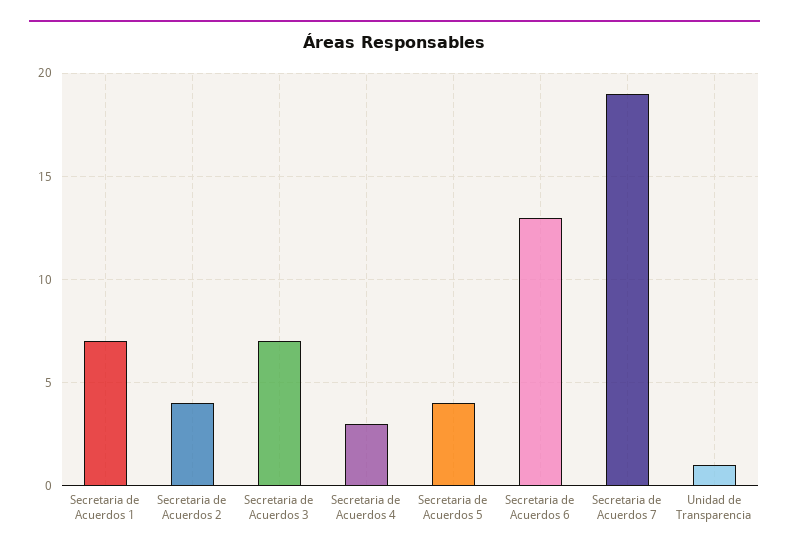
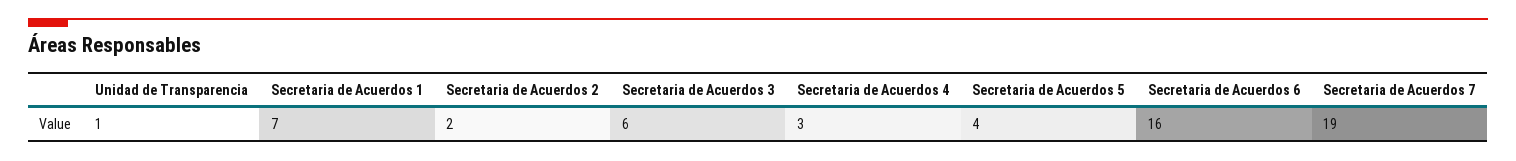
  {
    "Secretaria de Acuerdos 1": 7,
-   "Secretaria de Acuerdos 2": 4,
+   "Secretaria de Acuerdos 2": 2,
-   "Secretaria de Acuerdos 3": 7,
+   "Secretaria de Acuerdos 3": 6,
    "Secretaria de Acuerdos 4": 3,
    "Secretaria de Acuerdos 5": 4,
-   "Secretaria de Acuerdos 6": 13,
+   "Secretaria de Acuerdos 6": 16,
    "Secretaria de Acuerdos 7": 19,
    "Unidad de Transparencia": 1
  }

